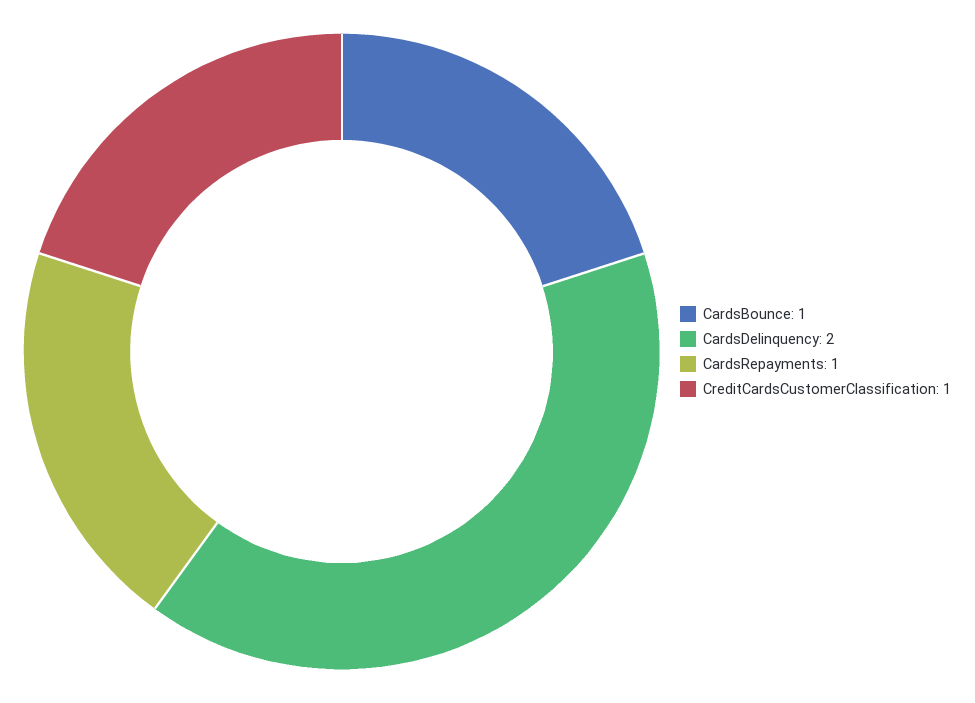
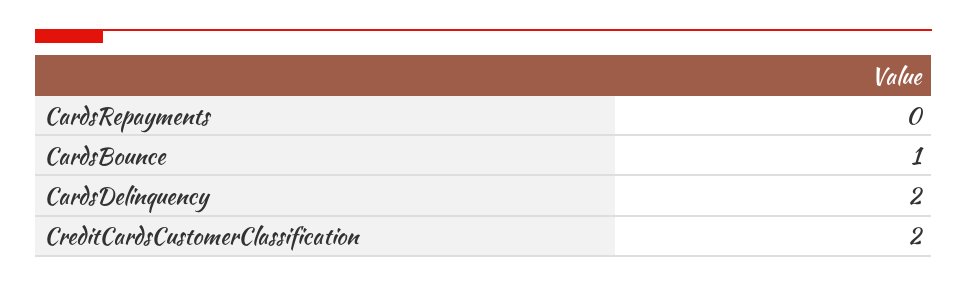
  {
    "CardsBounce": 1,
    "CardsDelinquency": 2,
-   "CardsRepayments": 1,
+   "CardsRepayments": 0,
-   "CreditCardsCustomerClassification": 1
+   "CreditCardsCustomerClassification": 2
  }

